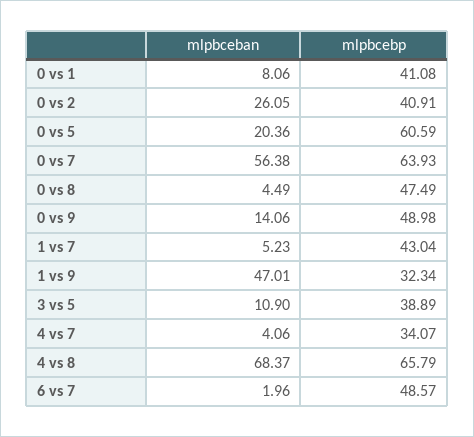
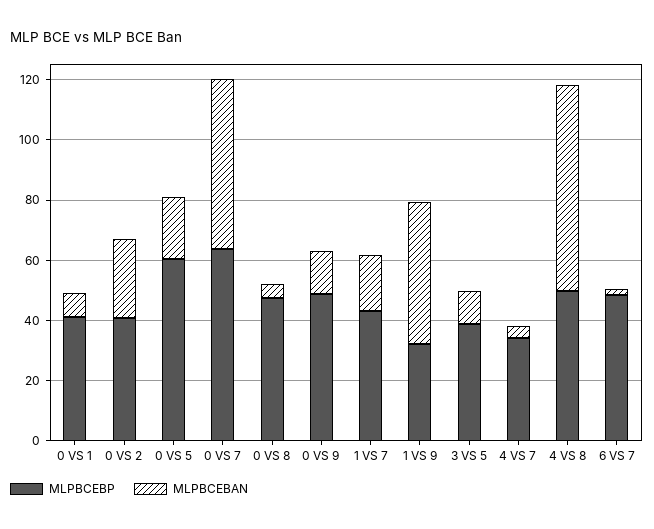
  {
    "mlpbceban": {
      "0 vs 1": 8.06,
      "0 vs 2": 26.05,
      "0 vs 5": 20.36,
      "0 vs 7": 56.38,
      "0 vs 8": 4.49,
      "0 vs 9": 14.06,
-     "1 vs 7": 5.23,
+     "1 vs 7": 20,
      "1 vs 9": 47.01,
      "3 vs 5": 10.9,
      "4 vs 7": 4.06,
      "4 vs 8": 68.37,
      "6 vs 7": 1.96
    },
    "mlpbcebp": {
      "0 vs 1": 41.08,
      "0 vs 2": 40.91,
      "0 vs 5": 60.59,
      "0 vs 7": 63.93,
      "0 vs 8": 47.49,
      "0 vs 9": 48.98,
      "1 vs 7": 43.04,
      "1 vs 9": 32.34,
      "3 vs 5": 38.89,
      "4 vs 7": 34.07,
-     "4 vs 8": 65.79,
+     "4 vs 8": 50,
      "6 vs 7": 48.57
    }
  }

